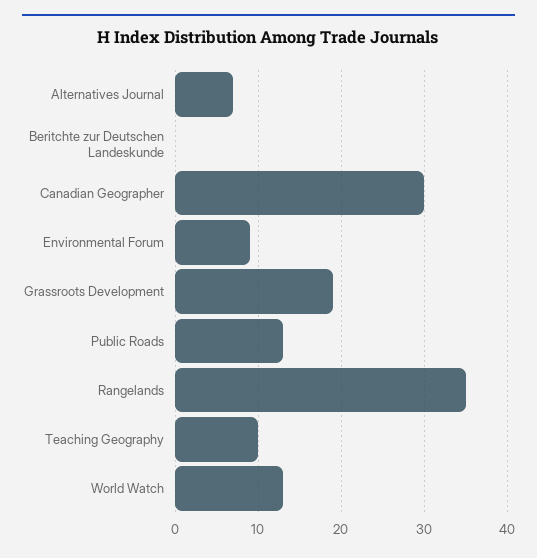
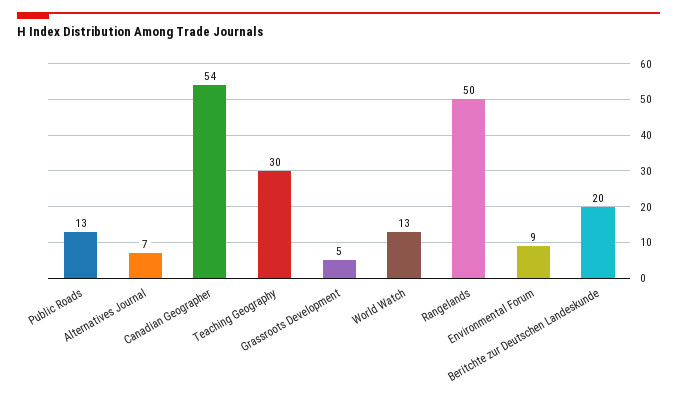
  {
    "Alternatives Journal": 7,
-   "Beritchte zur Deutschen Landeskunde": 0,
+   "Beritchte zur Deutschen Landeskunde": 20,
-   "Canadian Geographer": 30,
+   "Canadian Geographer": 54,
    "Environmental Forum": 9,
-   "Grassroots Development": 19,
+   "Grassroots Development": 5,
    "Public Roads": 13,
-   "Rangelands": 35,
+   "Rangelands": 50,
-   "Teaching Geography": 10,
+   "Teaching Geography": 30,
    "World Watch": 13
  }

